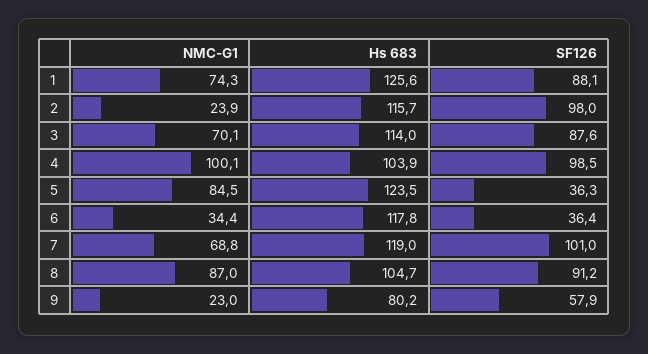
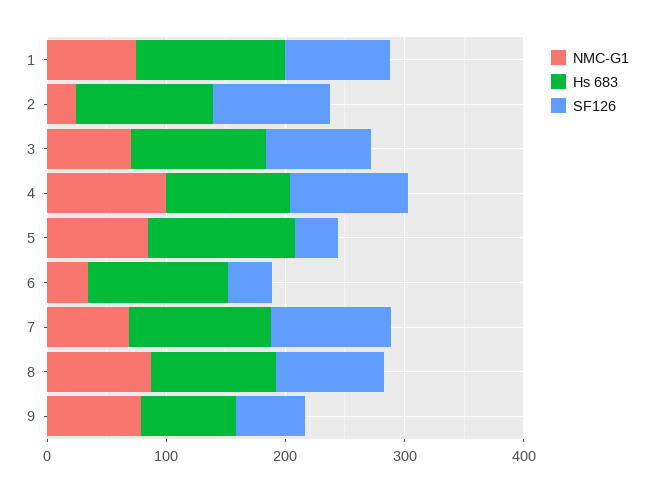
  {
    "NMC-G1": {
      "1": 74.3,
      "2": 23.9,
      "3": 70.1,
      "4": 100.1,
      "5": 84.5,
      "6": 34.4,
      "7": 68.8,
      "8": 87,
-     "9": 23
+     "9": 80
    },
    "Hs 683": {
      "1": 125.6,
      "2": 115.7,
      "3": 114,
      "4": 103.9,
      "5": 123.5,
      "6": 117.8,
      "7": 119,
      "8": 104.7,
      "9": 80.2
    },
    "SF126": {
      "1": 88.1,
      "2": 98,
      "3": 87.6,
      "4": 98.5,
      "5": 36.3,
      "6": 36.4,
      "7": 101,
      "8": 91.2,
      "9": 57.9
    }
  }

